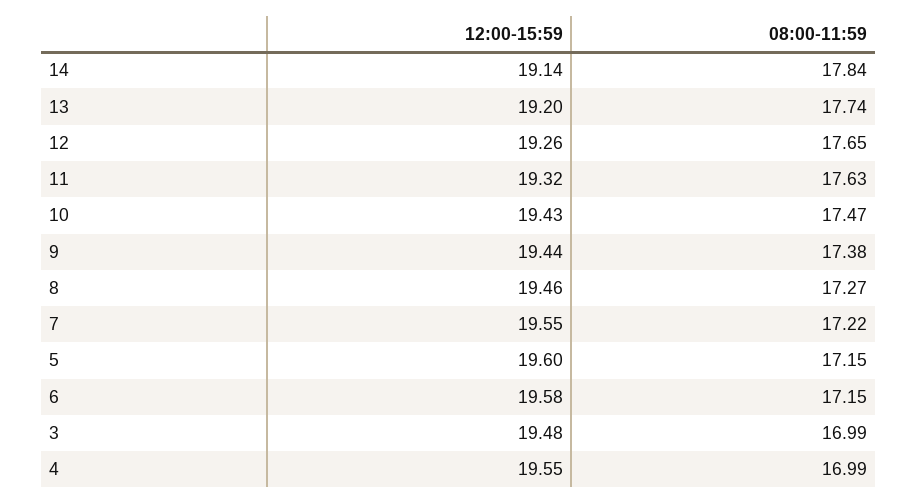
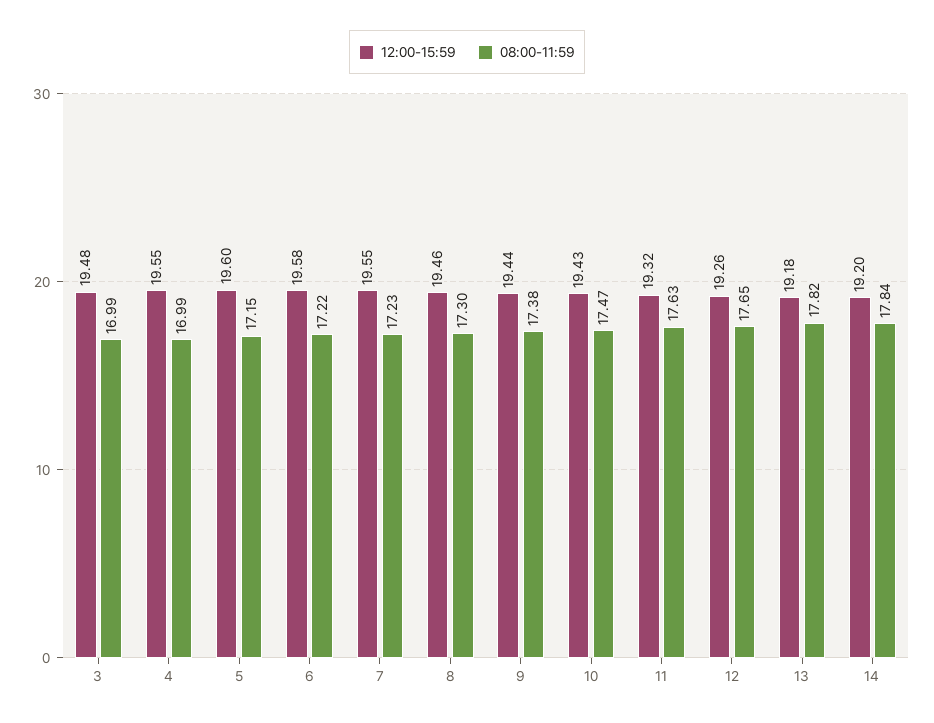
  {
    "12:00-15:59": {
-     "14": 19.14,
+     "14": 19.2,
-     "13": 19.2,
+     "13": 19.18,
      "12": 19.26,
      "11": 19.32,
      "10": 19.43,
      "9": 19.44,
      "8": 19.46,
      "7": 19.55,
      "5": 19.6,
      "6": 19.58,
      "3": 19.48,
      "4": 19.55
    },
    "08:00-11:59": {
      "14": 17.84,
-     "13": 17.74,
+     "13": 17.82,
      "12": 17.65,
      "11": 17.63,
      "10": 17.47,
      "9": 17.38,
-     "8": 17.27,
+     "8": 17.3,
-     "7": 17.22,
+     "7": 17.23,
      "5": 17.15,
-     "6": 17.15,
+     "6": 17.22,
      "3": 16.99,
      "4": 16.99
    }
  }

